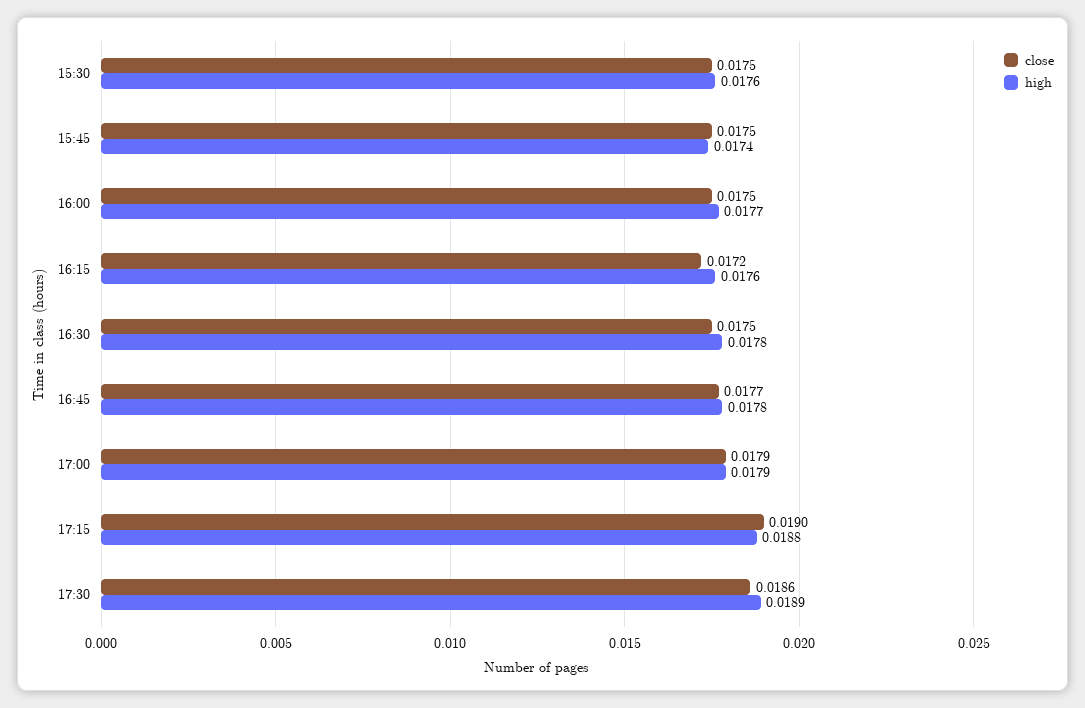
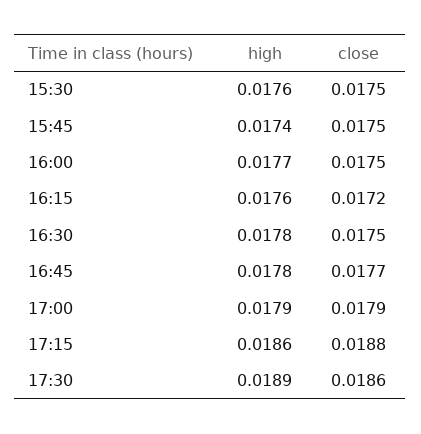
  {
    "close": {
      "15:30": 0.0175,
      "15:45": 0.0175,
      "16:00": 0.0175,
      "16:15": 0.0172,
      "16:30": 0.0175,
      "16:45": 0.0177,
      "17:00": 0.0179,
-     "17:15": 0.019,
+     "17:15": 0.0188,
      "17:30": 0.0186
    },
    "high": {
      "15:30": 0.0176,
      "15:45": 0.0174,
      "16:00": 0.0177,
      "16:15": 0.0176,
      "16:30": 0.0178,
      "16:45": 0.0178,
      "17:00": 0.0179,
-     "17:15": 0.0188,
+     "17:15": 0.0186,
      "17:30": 0.0189
    }
  }

